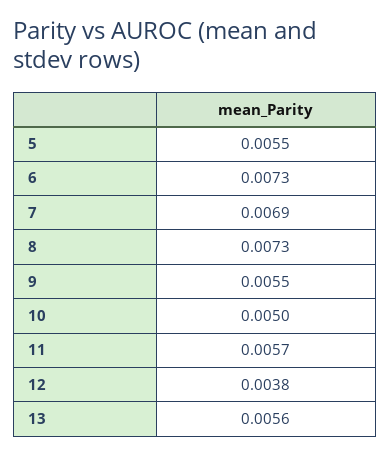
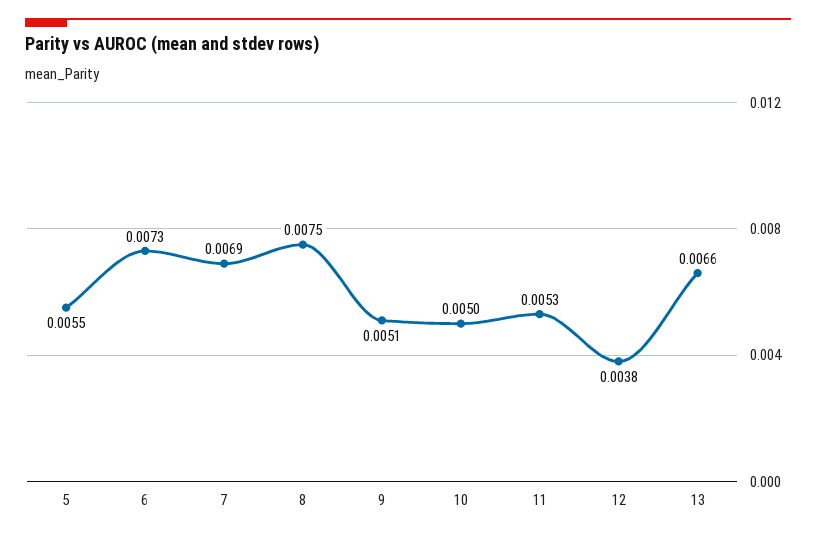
  {
    "5": 0.0055,
    "6": 0.0073,
    "7": 0.0069,
-   "8": 0.0073,
+   "8": 0.0075,
-   "9": 0.0055,
+   "9": 0.0051,
    "10": 0.005,
-   "11": 0.0057,
+   "11": 0.0053,
    "12": 0.0038,
-   "13": 0.0056
+   "13": 0.0066
  }

